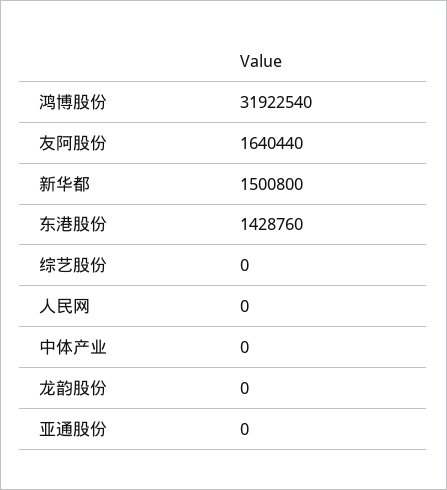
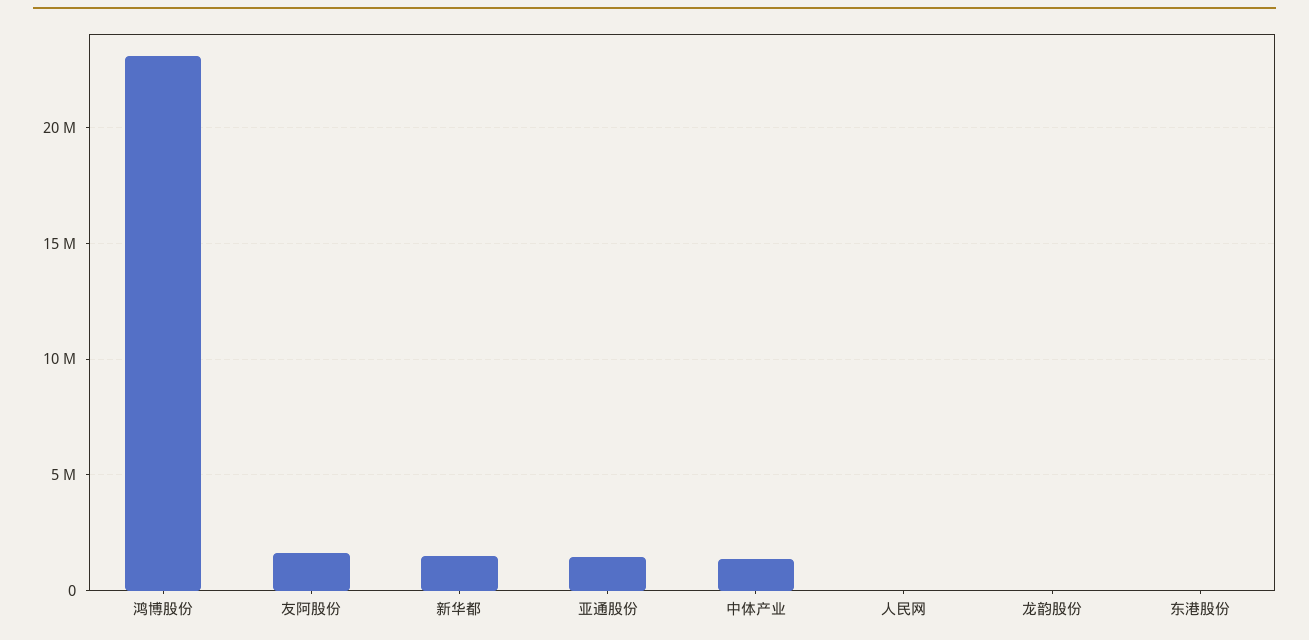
  {
-   "鸿博股份": 31922540,
+   "鸿博股份": 23000000,
    "友阿股份": 1640440,
    "新华都": 1500800,
-   "东港股份": 1428760,
+   "东港股份": 0,
-   "综艺股份": 0,
    "人民网": 0,
-   "中体产业": 0,
+   "中体产业": 1500000,
    "龙韵股份": 0,
-   "亚通股份": 0
+   "亚通股份": 1500000
  }

